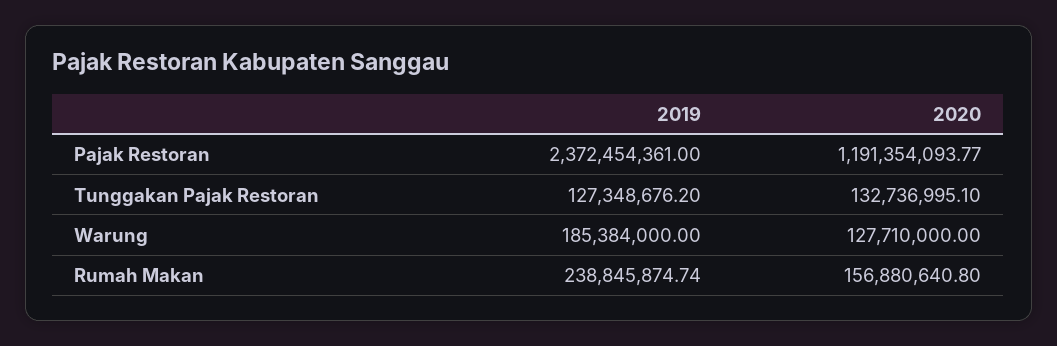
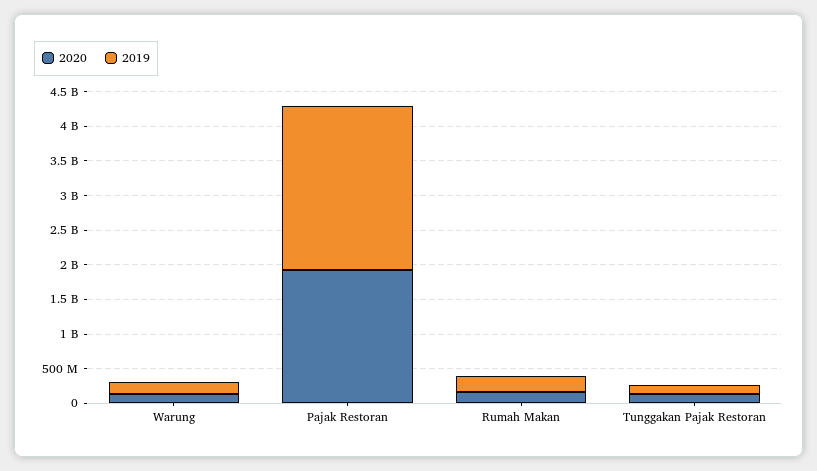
  {
    "2019": {
      "Pajak Restoran": 2372454361,
      "Tunggakan Pajak Restoran": 127348676.2,
      "Warung": 185384000,
      "Rumah Makan": 238845874.74
    },
    "2020": {
-     "Pajak Restoran": 1191354093.77,
+     "Pajak Restoran": 2000000000,
      "Tunggakan Pajak Restoran": 132736995.1,
      "Warung": 127710000,
      "Rumah Makan": 156880640.8
    }
  }

